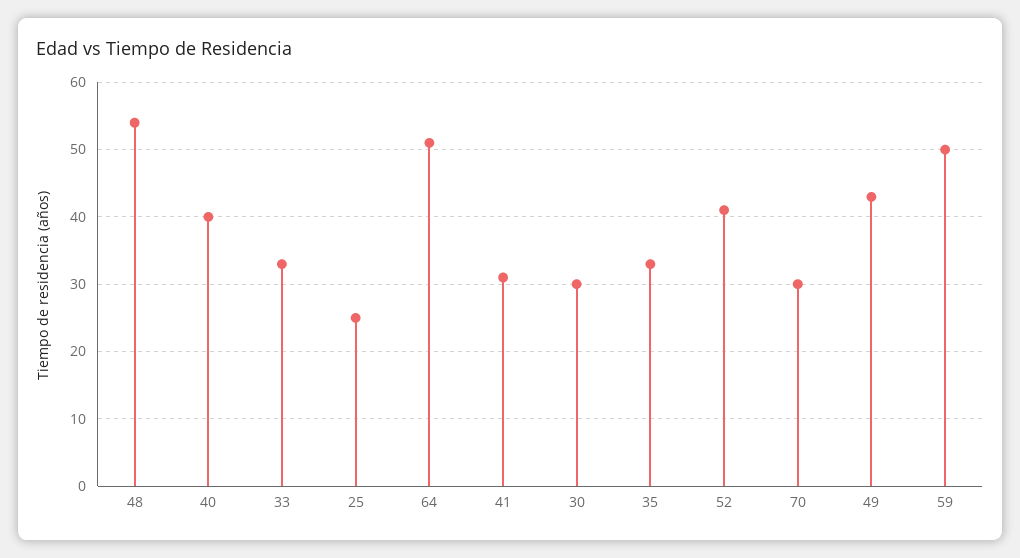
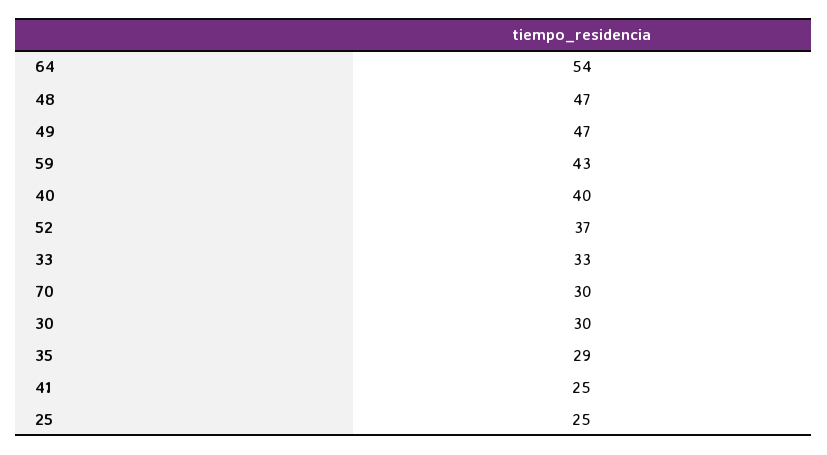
  {
-   "48": 54,
+   "48": 47,
    "40": 40,
    "33": 33,
    "25": 25,
-   "64": 51,
+   "64": 54,
-   "41": 31,
+   "41": 25,
    "30": 30,
-   "35": 33,
+   "35": 29,
-   "52": 41,
+   "52": 37,
    "70": 30,
-   "49": 43,
+   "49": 47,
-   "59": 50
+   "59": 43
  }

